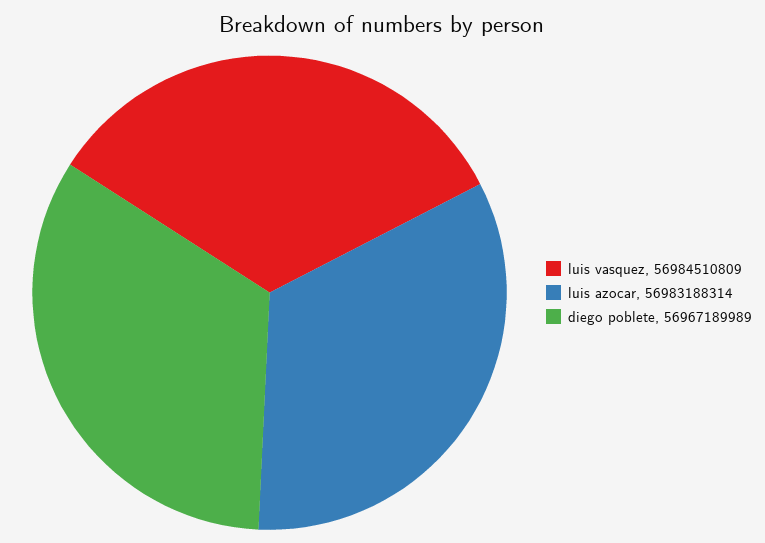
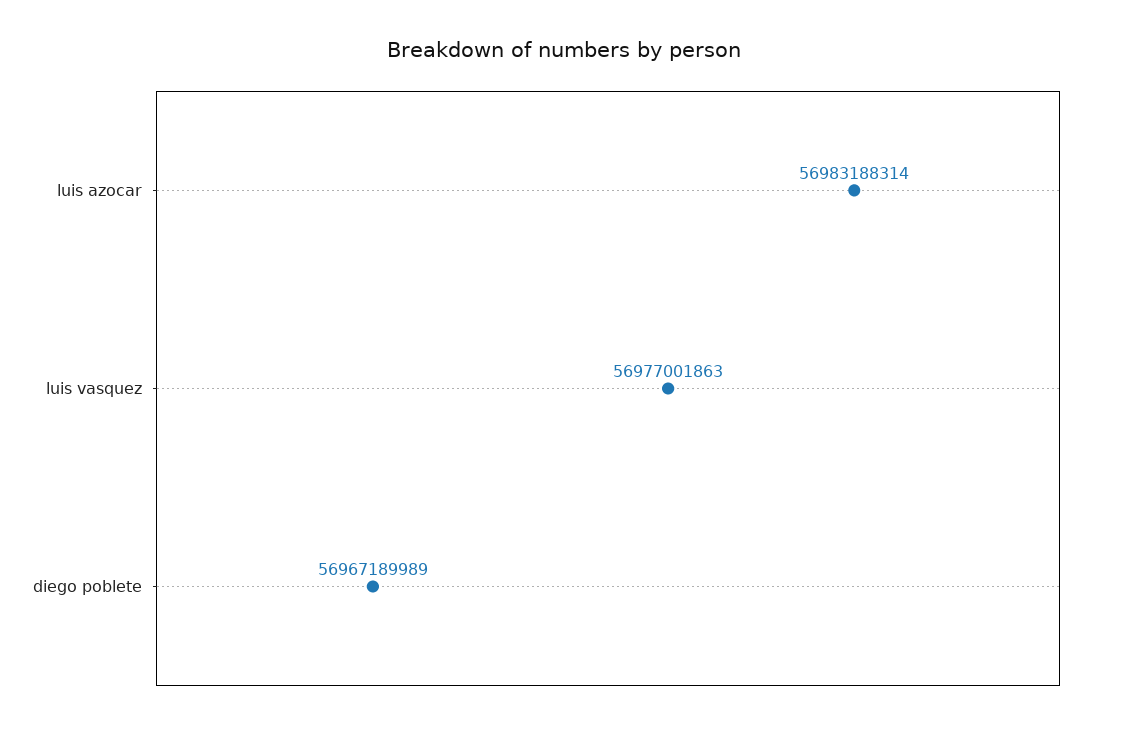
  {
-   "luis vasquez": 56984510809,
+   "luis vasquez": 56977001863,
    "luis azocar": 56983188314,
    "diego poblete": 56967189989
  }

